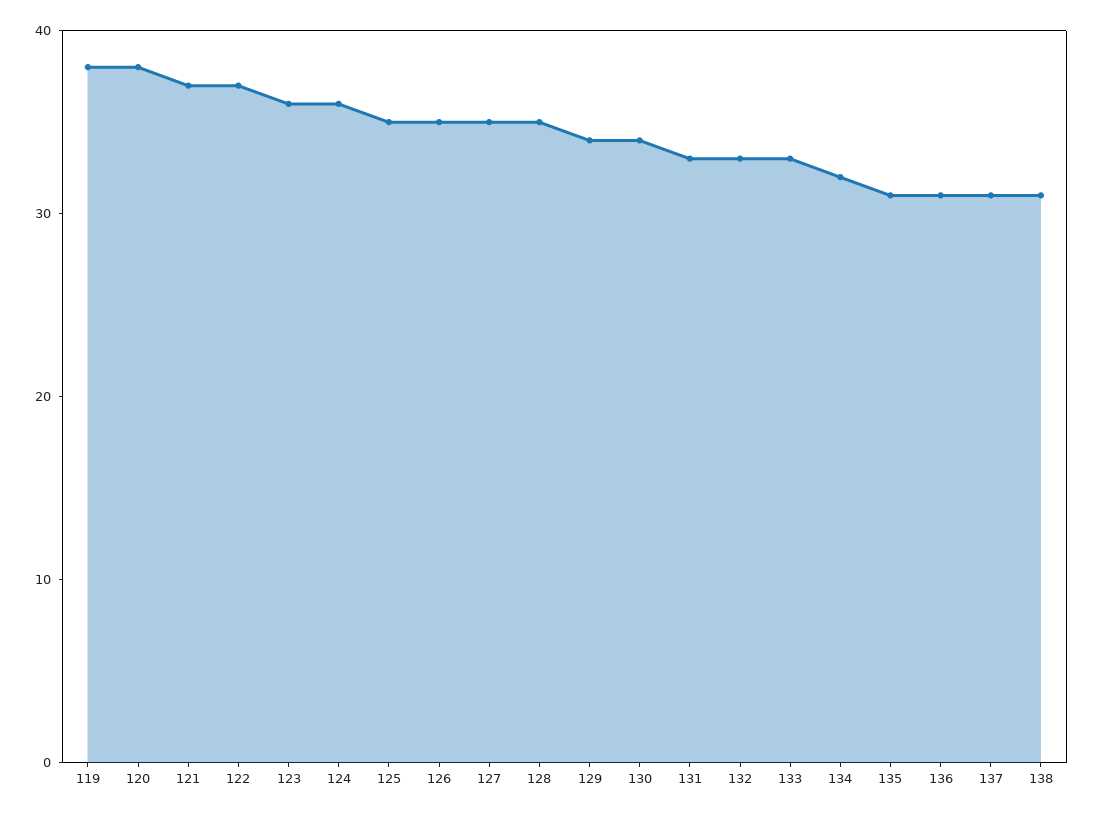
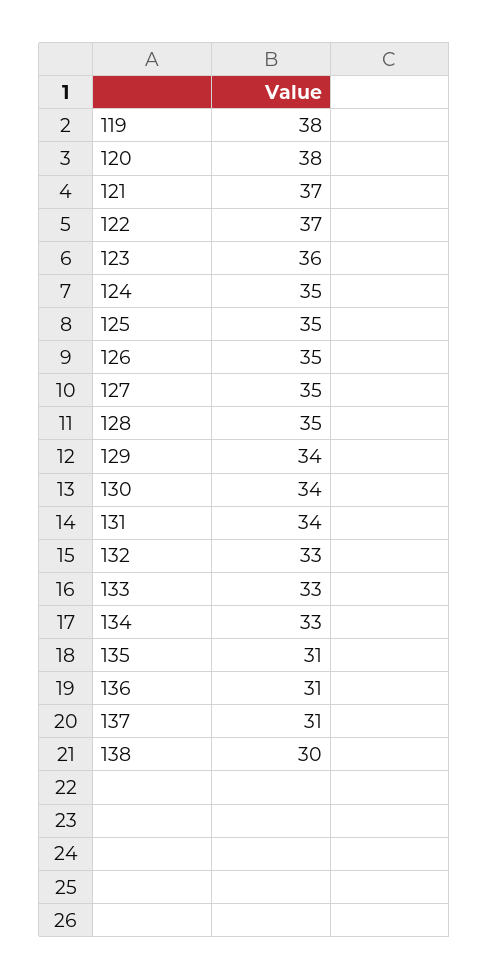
  {
    "119": 38,
    "120": 38,
    "121": 37,
    "122": 37,
    "123": 36,
-   "124": 36,
+   "124": 35,
    "125": 35,
    "126": 35,
    "127": 35,
    "128": 35,
    "129": 34,
    "130": 34,
-   "131": 33,
+   "131": 34,
    "132": 33,
    "133": 33,
-   "134": 32,
+   "134": 33,
    "135": 31,
    "136": 31,
    "137": 31,
-   "138": 31
+   "138": 30
  }

